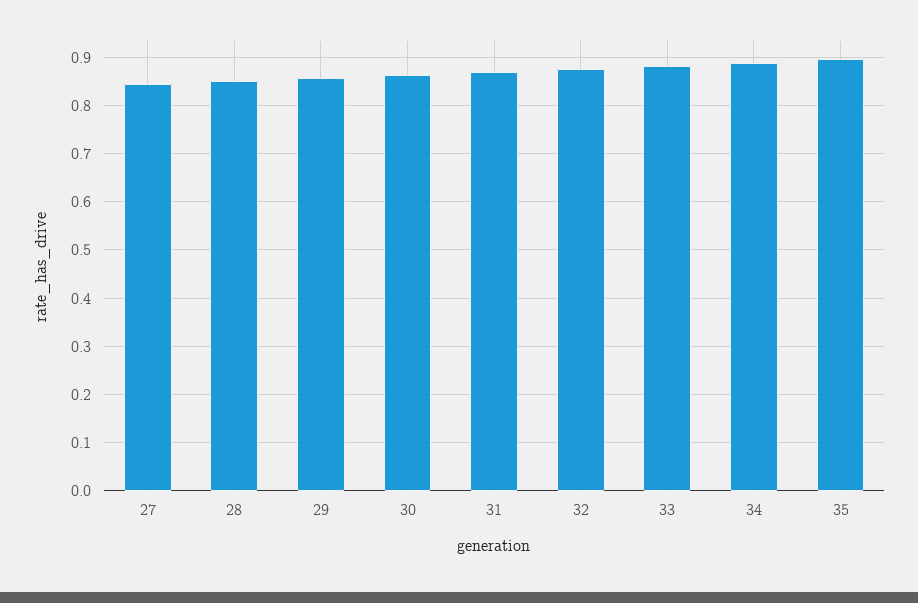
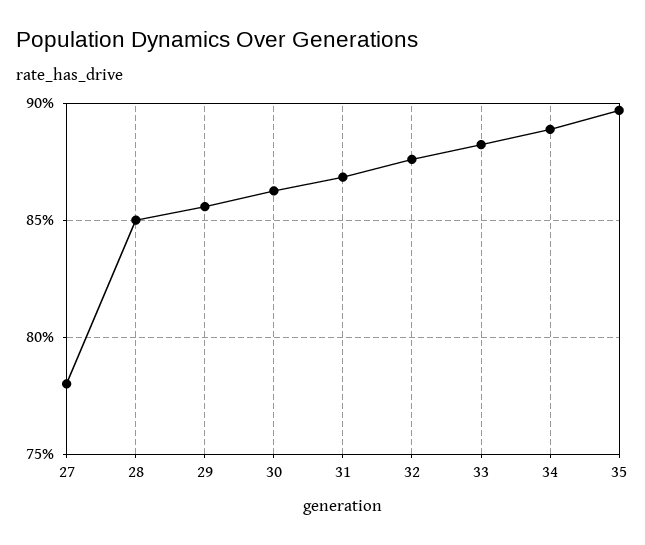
  {
-   "27": 0.84,
+   "27": 0.78,
    "28": 0.85,
    "29": 0.855,
    "30": 0.865,
    "31": 0.87,
    "32": 0.875,
    "33": 0.88,
    "34": 0.89,
    "35": 0.895
  }

